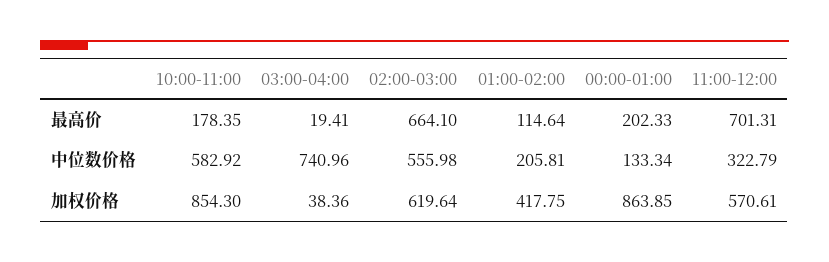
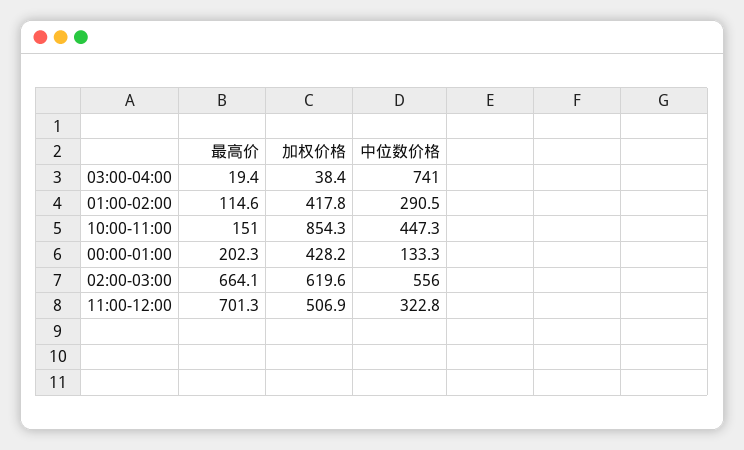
  {
    "10:00-11:00": {
-     "最高价": 178.35,
+     "最高价": 151,
-     "中位数价格": 582.92,
+     "中位数价格": 447.3,
      "加权价格": 854.3
    },
    "03:00-04:00": {
      "最高价": 19.41,
      "中位数价格": 740.96,
      "加权价格": 38.36
    },
    "02:00-03:00": {
      "最高价": 664.1,
      "中位数价格": 555.98,
      "加权价格": 619.64
    },
    "01:00-02:00": {
      "最高价": 114.64,
-     "中位数价格": 205.81,
+     "中位数价格": 290.5,
      "加权价格": 417.75
    },
    "00:00-01:00": {
      "最高价": 202.33,
      "中位数价格": 133.34,
-     "加权价格": 863.85
+     "加权价格": 428.2
    },
    "11:00-12:00": {
      "最高价": 701.31,
      "中位数价格": 322.79,
-     "加权价格": 570.61
+     "加权价格": 506.9
    }
  }

